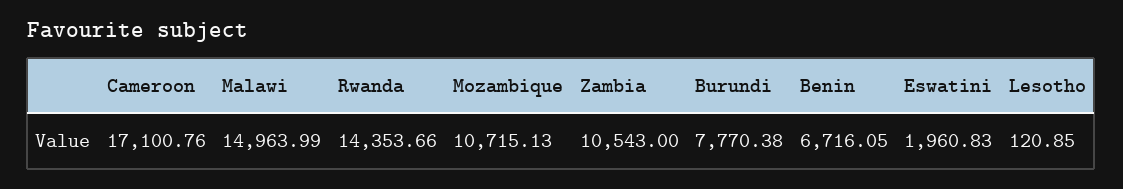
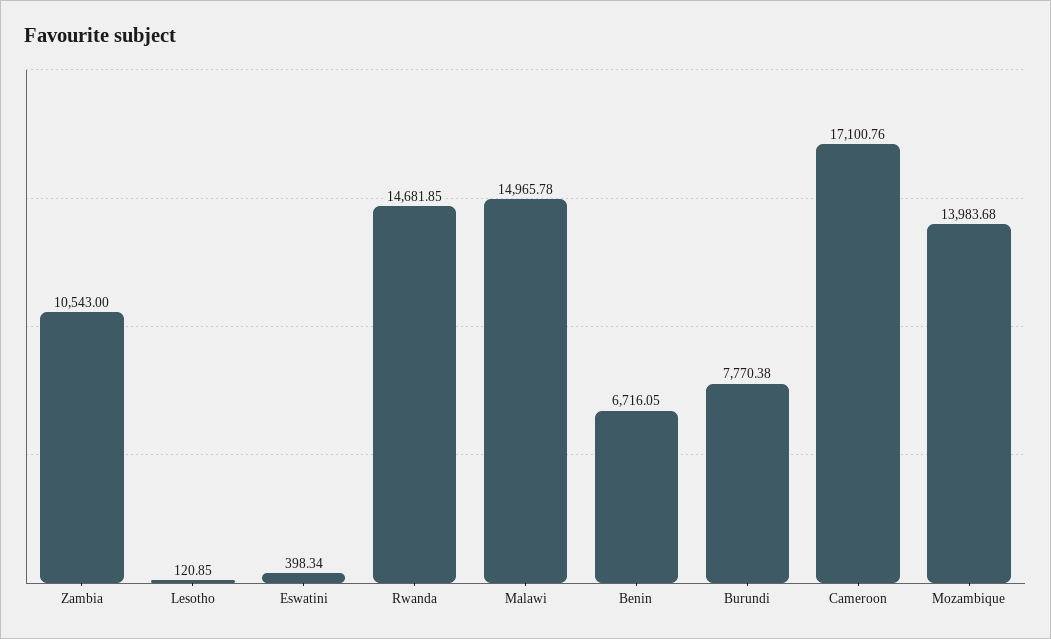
  {
    "Cameroon": 17100.76,
-   "Malawi": 14963.99,
+   "Malawi": 14965.78,
-   "Rwanda": 14353.66,
+   "Rwanda": 14681.85,
-   "Mozambique": 10715.13,
+   "Mozambique": 13983.68,
    "Zambia": 10543,
    "Burundi": 7770.38,
    "Benin": 6716.05,
-   "Eswatini": 1960.83,
+   "Eswatini": 398.34,
    "Lesotho": 120.85
  }

